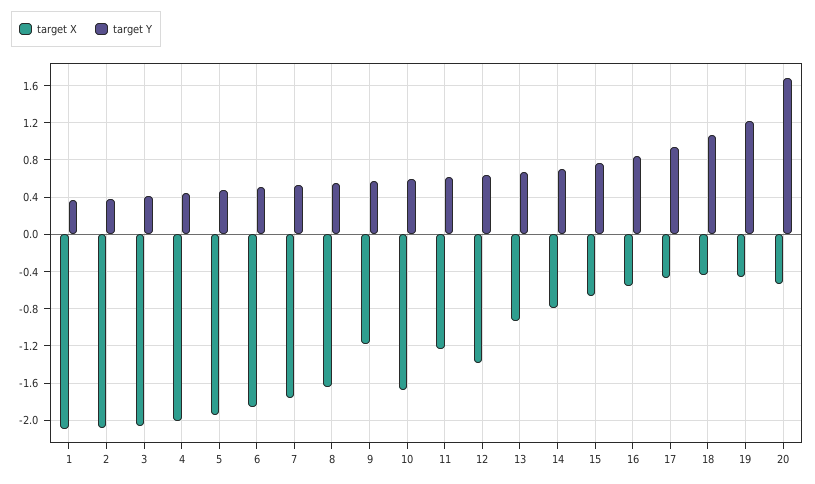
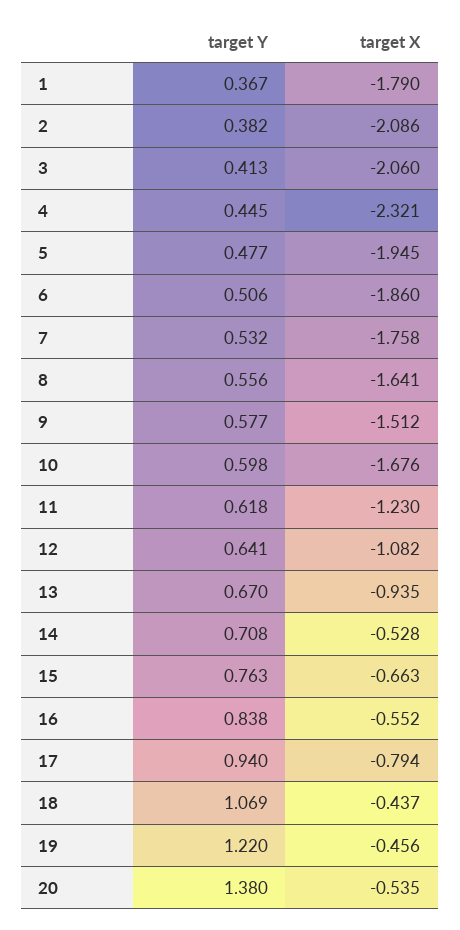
  {
    "target X": {
-     "1": -2.1,
+     "1": -1.79,
      "2": -2.086,
      "3": -2.06,
-     "4": -2,
+     "4": -2.321,
      "5": -1.945,
      "6": -1.86,
      "7": -1.758,
      "8": -1.641,
-     "9": -1.2,
+     "9": -1.512,
      "10": -1.676,
      "11": -1.23,
-     "12": -1.4,
+     "12": -1.082,
      "13": -0.935,
-     "14": -0.8,
+     "14": -0.528,
      "15": -0.663,
      "16": -0.552,
-     "17": -0.5,
+     "17": -0.794,
      "18": -0.437,
      "19": -0.456,
      "20": -0.535
    },
    "target Y": {
      "1": 0.367,
      "2": 0.382,
      "3": 0.413,
      "4": 0.445,
      "5": 0.477,
      "6": 0.506,
      "7": 0.532,
      "8": 0.556,
      "9": 0.577,
      "10": 0.598,
      "11": 0.618,
      "12": 0.641,
      "13": 0.67,
      "14": 0.708,
      "15": 0.763,
      "16": 0.838,
      "17": 0.94,
      "18": 1.069,
      "19": 1.22,
-     "20": 1.7
+     "20": 1.38
    }
  }

